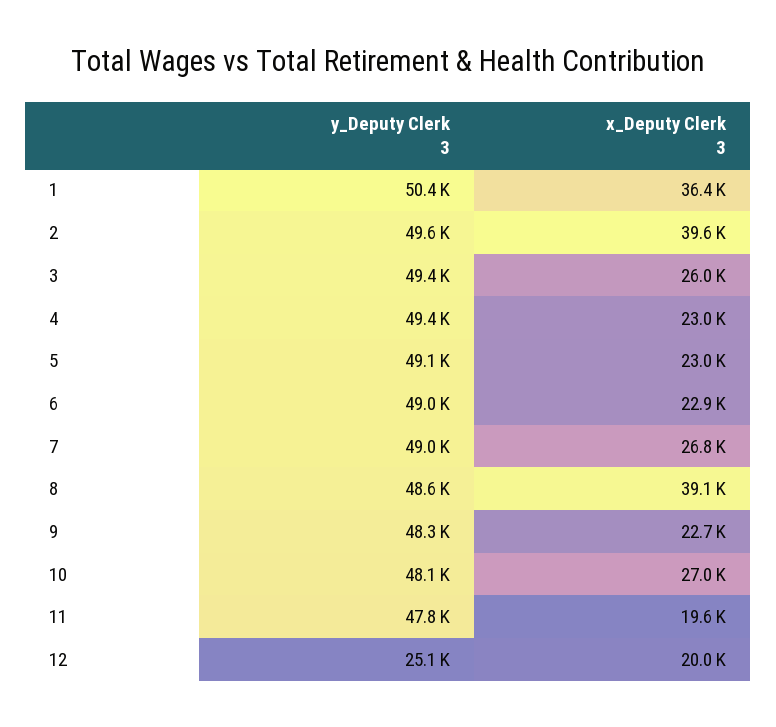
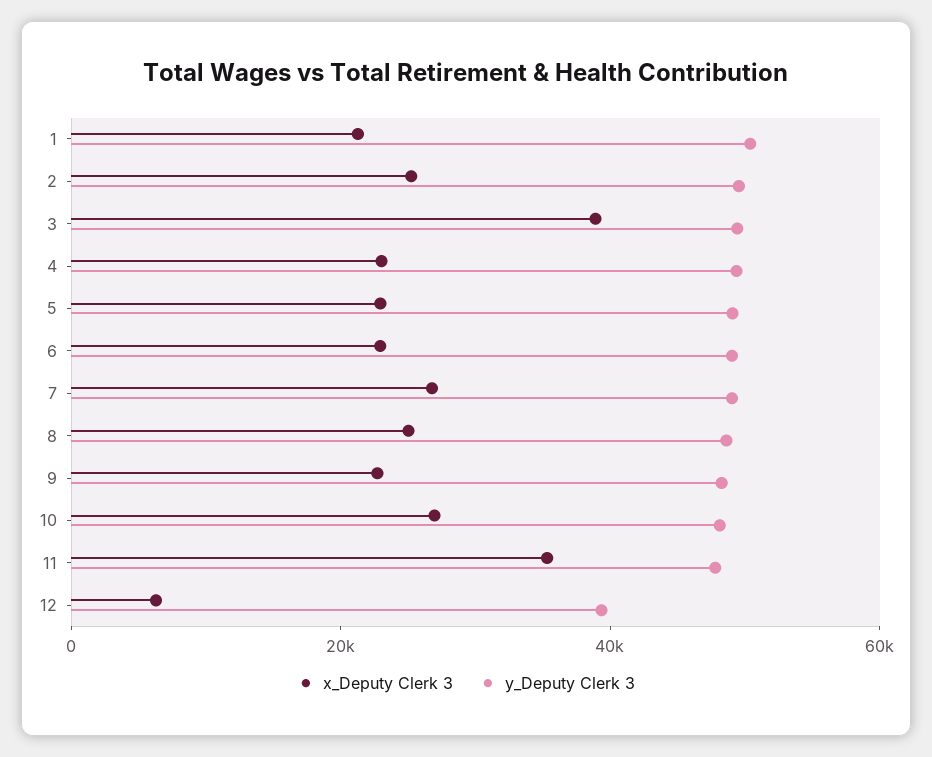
  {
    "y_Deputy Clerk 3": {
      "1": 50400,
      "2": 49600,
      "3": 49400,
      "4": 49400,
      "5": 49100,
      "6": 49000,
      "7": 49000,
      "8": 48600,
      "9": 48300,
      "10": 48100,
      "11": 47800,
-     "12": 25100
+     "12": 40000
    },
    "x_Deputy Clerk 3": {
-     "1": 36400,
+     "1": 20000,
-     "2": 39600,
+     "2": 25000,
-     "3": 26000,
+     "3": 40000,
      "4": 23000,
      "5": 23000,
      "6": 22900,
      "7": 26800,
-     "8": 39100,
+     "8": 25000,
      "9": 22700,
      "10": 27000,
-     "11": 19600,
+     "11": 35000,
-     "12": 20000
+     "12": 5000
    }
  }

